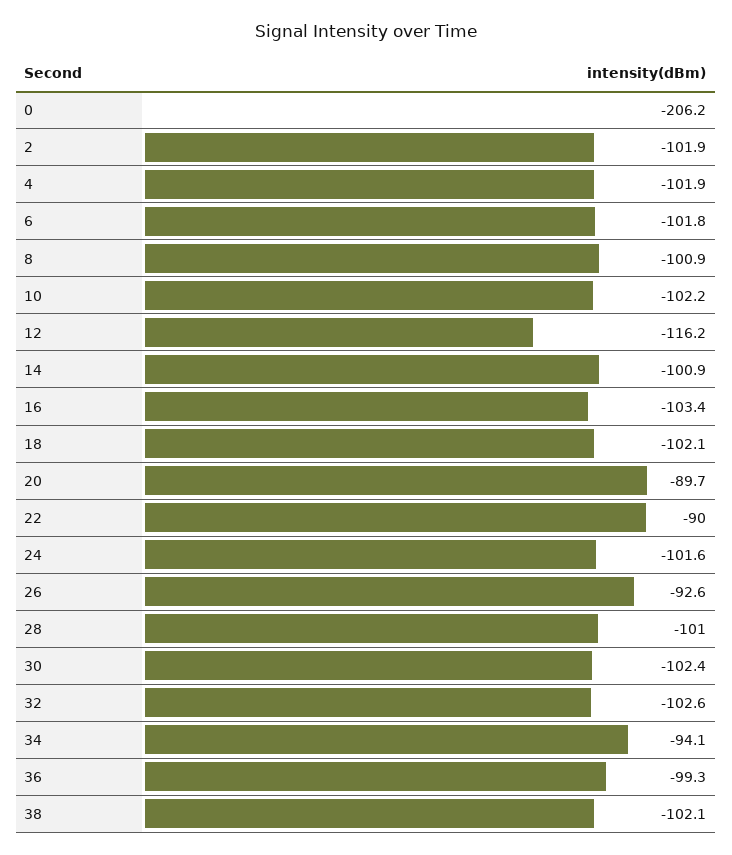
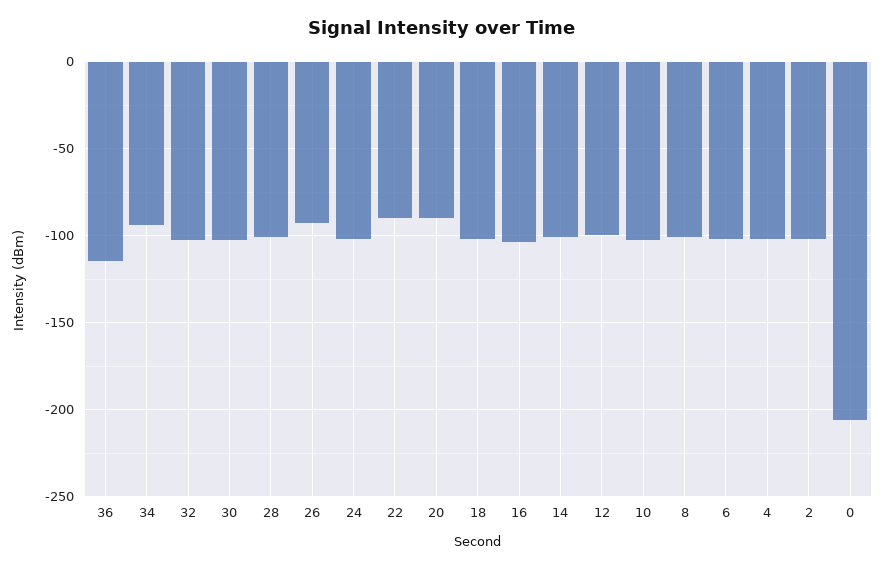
  {
    "0": -206.2,
    "2": -101.9,
    "4": -101.9,
    "6": -101.8,
    "8": -100.9,
    "10": -102.2,
-   "12": -116.2,
+   "12": -100,
    "14": -100.9,
    "16": -103.4,
    "18": -102.1,
    "20": -89.7,
    "22": -90,
    "24": -101.6,
    "26": -92.6,
    "28": -101,
    "30": -102.4,
    "32": -102.6,
    "34": -94.1,
-   "36": -99.3,
+   "36": -115
-   "38": -102.1
  }

